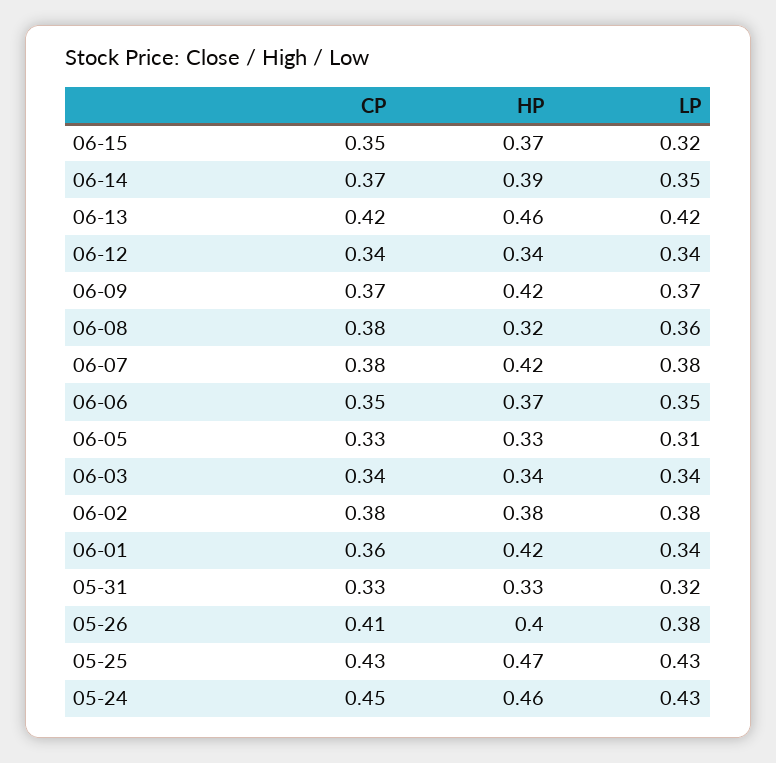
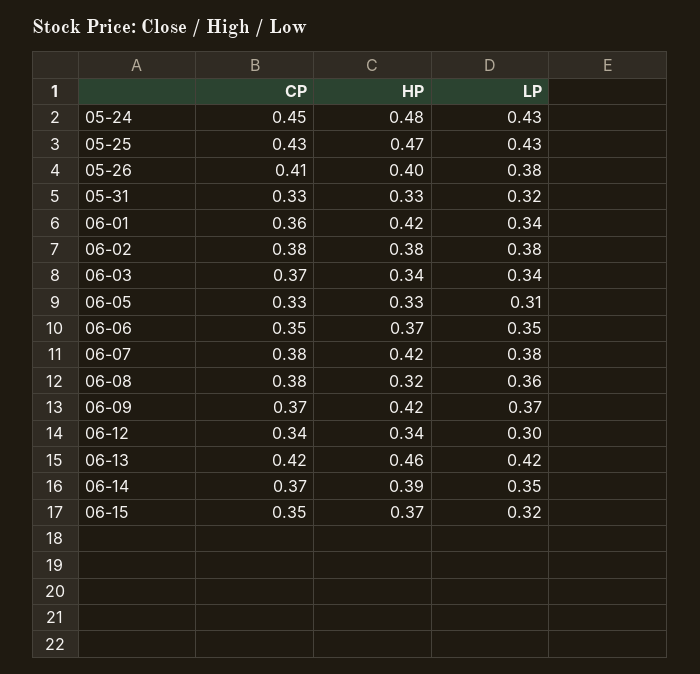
  {
    "CP": {
      "06-15": 0.35,
      "06-14": 0.37,
      "06-13": 0.42,
      "06-12": 0.34,
      "06-09": 0.37,
      "06-08": 0.38,
      "06-07": 0.38,
      "06-06": 0.35,
      "06-05": 0.33,
-     "06-03": 0.34,
+     "06-03": 0.37,
      "06-02": 0.38,
      "06-01": 0.36,
      "05-31": 0.33,
      "05-26": 0.41,
      "05-25": 0.43,
      "05-24": 0.45
    },
    "HP": {
      "06-15": 0.37,
      "06-14": 0.39,
      "06-13": 0.46,
      "06-12": 0.34,
      "06-09": 0.42,
      "06-08": 0.32,
      "06-07": 0.42,
      "06-06": 0.37,
      "06-05": 0.33,
      "06-03": 0.34,
      "06-02": 0.38,
      "06-01": 0.42,
      "05-31": 0.33,
      "05-26": 0.4,
      "05-25": 0.47,
-     "05-24": 0.46
+     "05-24": 0.48
    },
    "LP": {
      "06-15": 0.32,
      "06-14": 0.35,
      "06-13": 0.42,
-     "06-12": 0.34,
+     "06-12": 0.3,
      "06-09": 0.37,
      "06-08": 0.36,
      "06-07": 0.38,
      "06-06": 0.35,
      "06-05": 0.31,
      "06-03": 0.34,
      "06-02": 0.38,
      "06-01": 0.34,
      "05-31": 0.32,
      "05-26": 0.38,
      "05-25": 0.43,
      "05-24": 0.43
    }
  }

